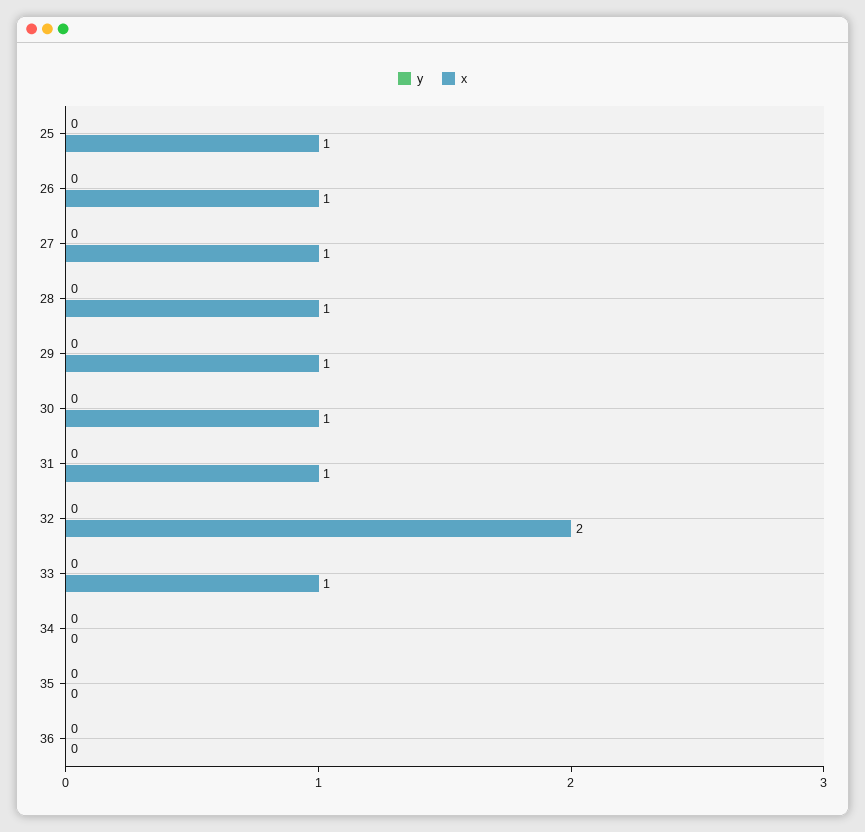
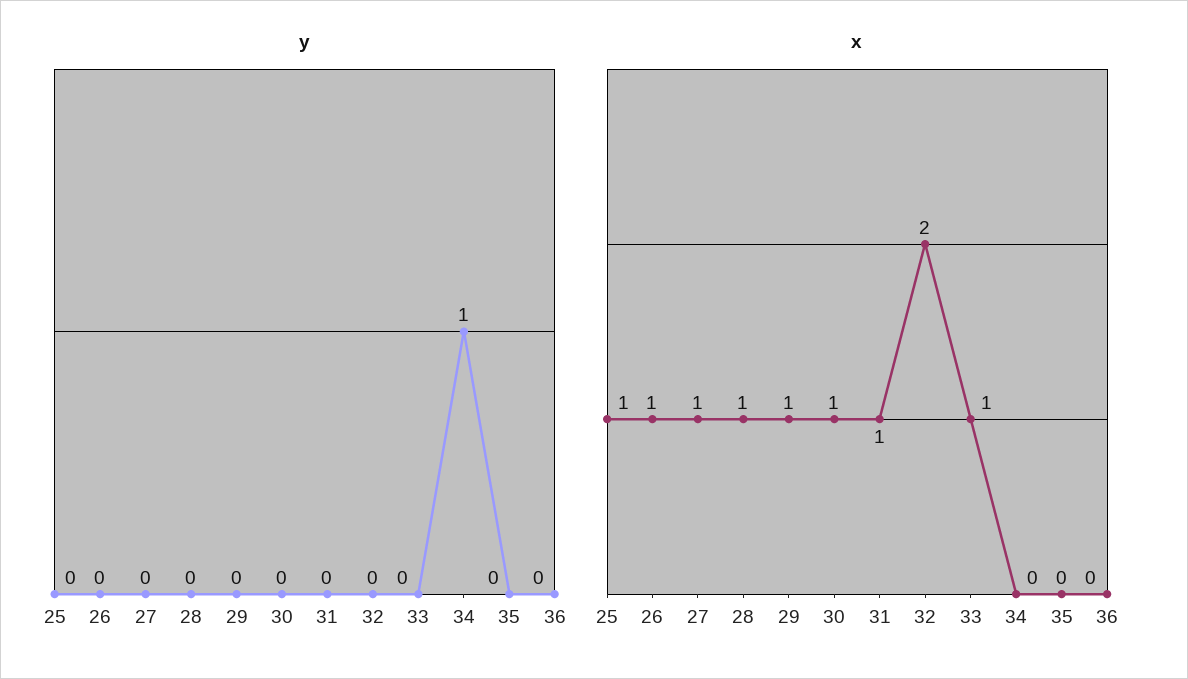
  {
    "y": {
      "25": 0,
      "26": 0,
      "27": 0,
      "28": 0,
      "29": 0,
      "30": 0,
      "31": 0,
      "32": 0,
      "33": 0,
-     "34": 0,
+     "34": 1,
      "35": 0,
      "36": 0
    },
    "x": {
      "25": 1,
      "26": 1,
      "27": 1,
      "28": 1,
      "29": 1,
      "30": 1,
      "31": 1,
      "32": 2,
      "33": 1,
      "34": 0,
      "35": 0,
      "36": 0
    }
  }

